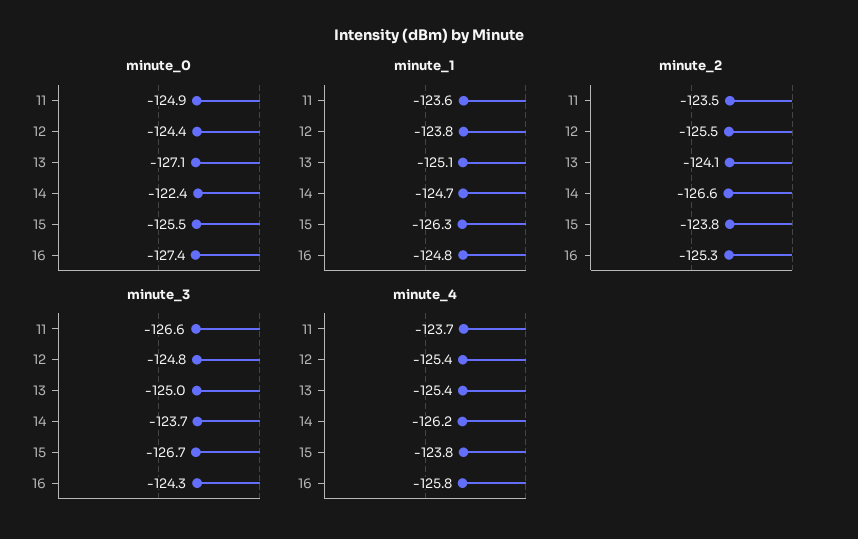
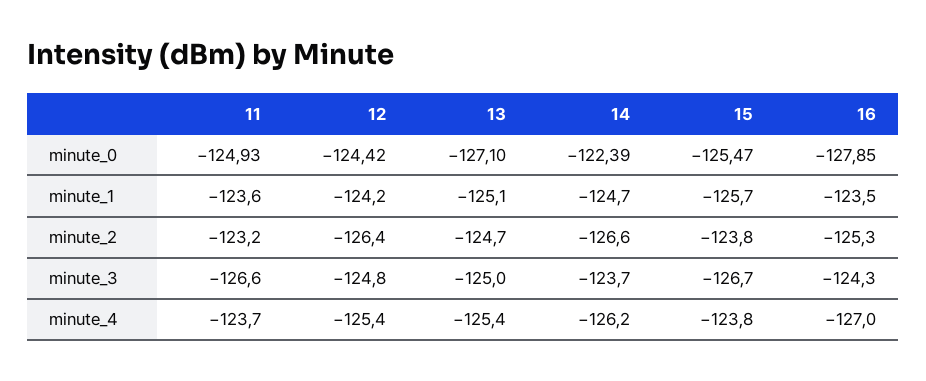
  {
    "minute_0": {
      "11": -124.93,
      "12": -124.42,
      "13": -127.1,
      "14": -122.39,
      "15": -125.47,
-     "16": -127.4
+     "16": -127.85
    },
    "minute_1": {
      "11": -123.6,
-     "12": -123.8,
+     "12": -124.2,
      "13": -125.1,
      "14": -124.7,
-     "15": -126.3,
+     "15": -125.7,
-     "16": -124.8
+     "16": -123.5
    },
    "minute_2": {
-     "11": -123.5,
+     "11": -123.2,
-     "12": -125.5,
+     "12": -126.4,
-     "13": -124.1,
+     "13": -124.7,
      "14": -126.6,
      "15": -123.8,
      "16": -125.3
    },
    "minute_3": {
      "11": -126.6,
      "12": -124.8,
      "13": -125,
      "14": -123.7,
      "15": -126.7,
      "16": -124.3
    },
    "minute_4": {
      "11": -123.7,
      "12": -125.4,
      "13": -125.4,
      "14": -126.2,
      "15": -123.8,
-     "16": -125.8
+     "16": -127
    }
  }

